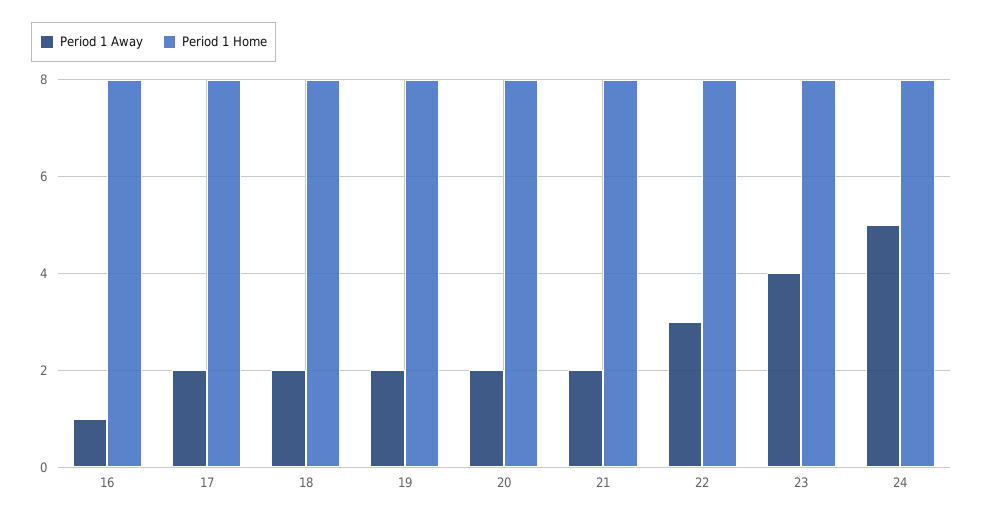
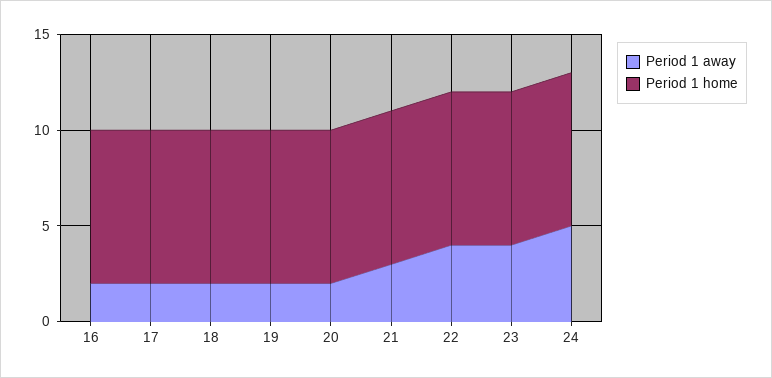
  {
    "Period 1 Away": {
-     "16": 1,
+     "16": 2,
      "17": 2,
      "18": 2,
      "19": 2,
      "20": 2,
-     "21": 2,
+     "21": 3,
-     "22": 3,
+     "22": 4,
      "23": 4,
      "24": 5
    },
    "Period 1 Home": {
      "16": 8,
      "17": 8,
      "18": 8,
      "19": 8,
      "20": 8,
      "21": 8,
      "22": 8,
      "23": 8,
      "24": 8
    }
  }

